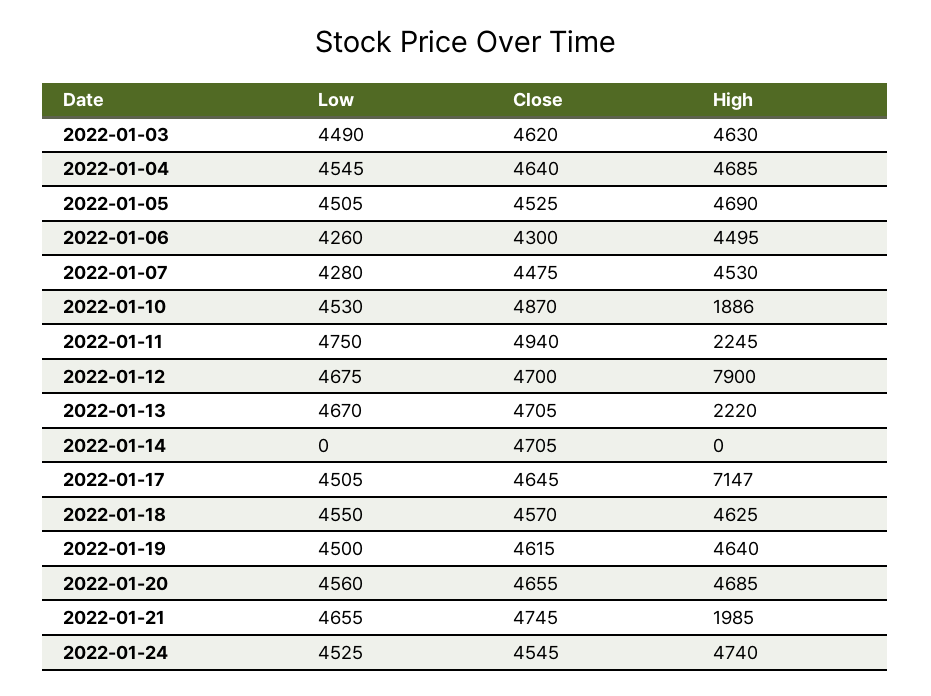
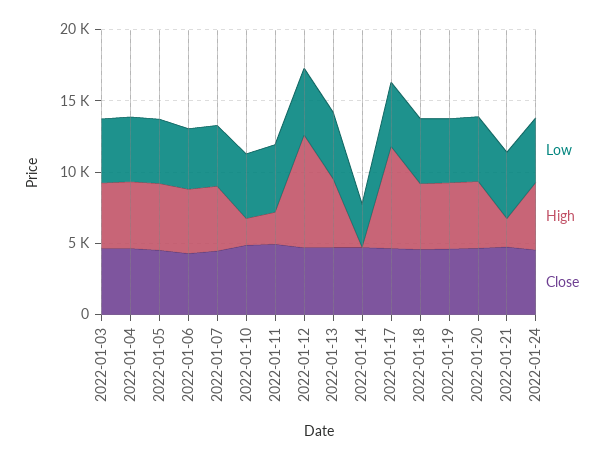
  {
    "Low": {
      "2022-01-03": 4490,
      "2022-01-04": 4545,
      "2022-01-05": 4505,
      "2022-01-06": 4260,
      "2022-01-07": 4280,
      "2022-01-10": 4530,
      "2022-01-11": 4750,
      "2022-01-12": 4675,
      "2022-01-13": 4670,
-     "2022-01-14": 0,
+     "2022-01-14": 3000,
      "2022-01-17": 4505,
      "2022-01-18": 4550,
      "2022-01-19": 4500,
      "2022-01-20": 4560,
      "2022-01-21": 4655,
      "2022-01-24": 4525
    },
    "Close": {
      "2022-01-03": 4620,
      "2022-01-04": 4640,
      "2022-01-05": 4525,
      "2022-01-06": 4300,
      "2022-01-07": 4475,
      "2022-01-10": 4870,
      "2022-01-11": 4940,
      "2022-01-12": 4700,
      "2022-01-13": 4705,
      "2022-01-14": 4705,
      "2022-01-17": 4645,
      "2022-01-18": 4570,
      "2022-01-19": 4615,
      "2022-01-20": 4655,
      "2022-01-21": 4745,
      "2022-01-24": 4545
    },
    "High": {
      "2022-01-03": 4630,
      "2022-01-04": 4685,
      "2022-01-05": 4690,
      "2022-01-06": 4495,
      "2022-01-07": 4530,
      "2022-01-10": 1886,
      "2022-01-11": 2245,
      "2022-01-12": 7900,
-     "2022-01-13": 2220,
+     "2022-01-13": 5000,
      "2022-01-14": 0,
      "2022-01-17": 7147,
      "2022-01-18": 4625,
      "2022-01-19": 4640,
      "2022-01-20": 4685,
      "2022-01-21": 1985,
      "2022-01-24": 4740
    }
  }

